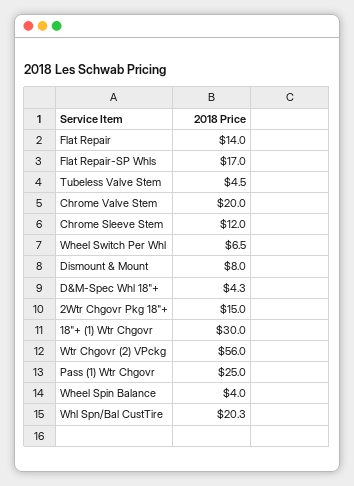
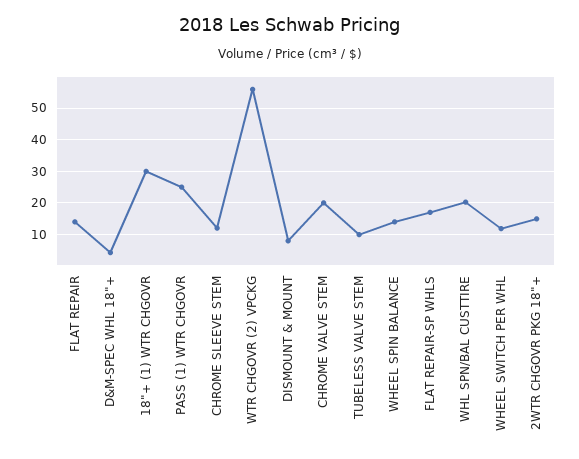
  {
    "Flat Repair": 14,
    "Flat Repair-SP Whls": 17,
-   "Tubeless Valve Stem": 4.5,
+   "Tubeless Valve Stem": 10,
    "Chrome Valve Stem": 20,
    "Chrome Sleeve Stem": 12,
-   "Wheel Switch Per Whl": 6.5,
+   "Wheel Switch Per Whl": 12,
    "Dismount & Mount": 8,
    "D&M-Spec Whl 18\"+": 4.3,
    "2Wtr Chgovr Pkg 18\"+": 15,
    "18\"+ (1) Wtr Chgovr": 30,
    "Wtr Chgovr (2) VPckg": 56,
    "Pass (1) Wtr Chgovr": 25,
-   "Wheel Spin Balance": 4,
+   "Wheel Spin Balance": 14,
    "Whl Spn/Bal CustTire": 20.3
  }

